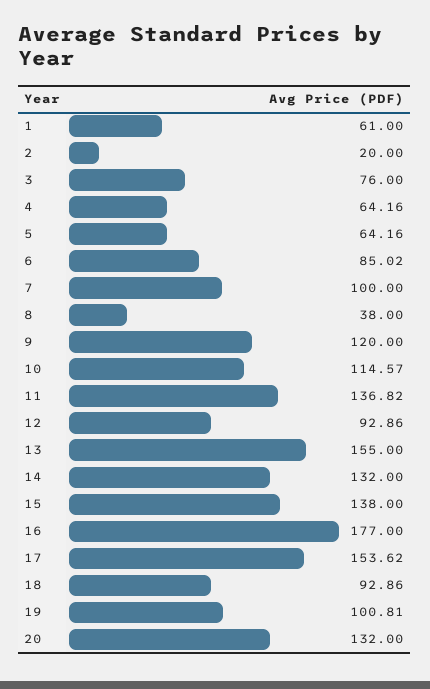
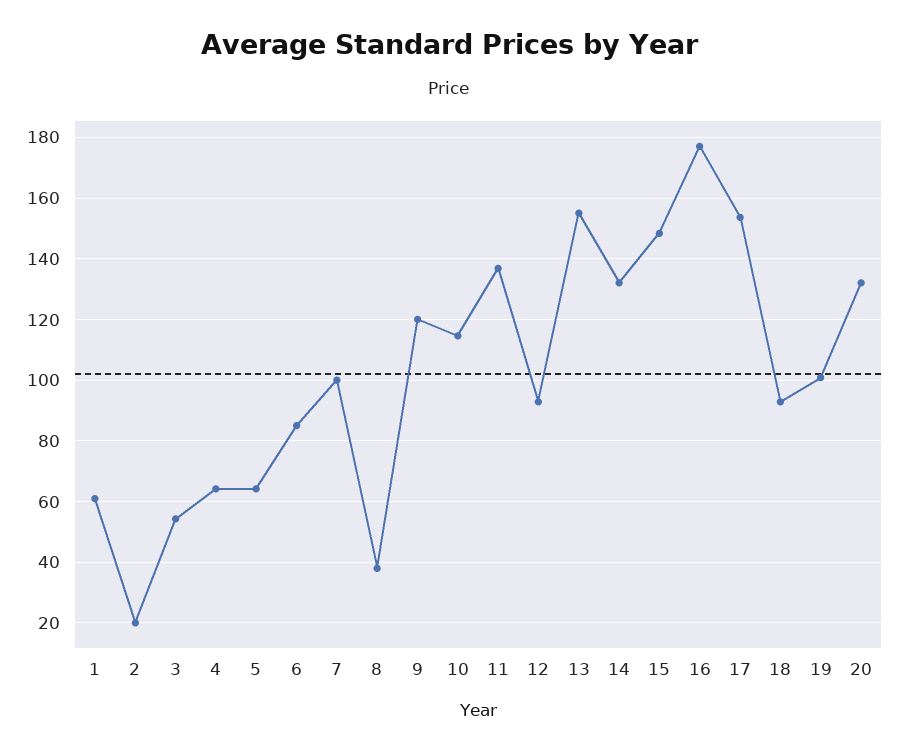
  {
    "1": 61,
    "2": 20,
-   "3": 76,
+   "3": 54,
    "4": 64.16,
    "5": 64.16,
    "6": 85.02,
    "7": 100,
    "8": 38,
    "9": 120,
    "10": 114.57,
    "11": 136.82,
    "12": 92.86,
    "13": 155,
    "14": 132,
-   "15": 138,
+   "15": 148,
    "16": 177,
    "17": 153.62,
    "18": 92.86,
    "19": 100.81,
    "20": 132
  }

